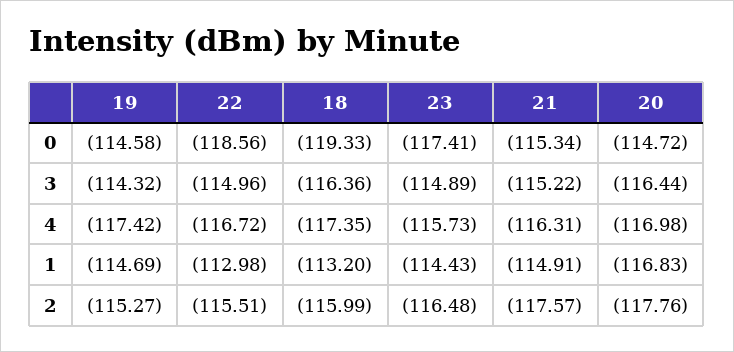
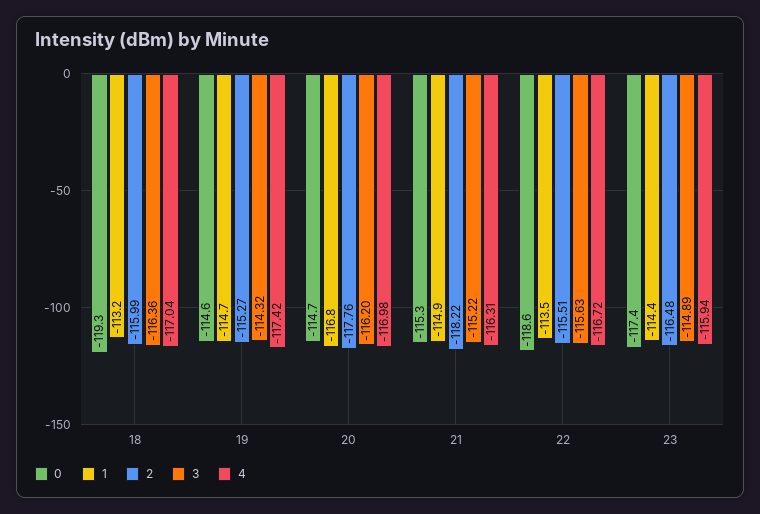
  {
    "0": {
      "19": -114.58,
      "22": -118.56,
      "18": -119.33,
      "23": -117.41,
      "21": -115.34,
      "20": -114.72
    },
    "3": {
      "19": -114.32,
-     "22": -114.96,
+     "22": -115.63,
      "18": -116.36,
      "23": -114.89,
      "21": -115.22,
-     "20": -116.44
+     "20": -116.2
    },
    "4": {
      "19": -117.42,
      "22": -116.72,
-     "18": -117.35,
+     "18": -117.04,
-     "23": -115.73,
+     "23": -115.94,
      "21": -116.31,
      "20": -116.98
    },
    "1": {
      "19": -114.69,
-     "22": -112.98,
+     "22": -113.5,
      "18": -113.2,
      "23": -114.43,
      "21": -114.91,
      "20": -116.83
    },
    "2": {
      "19": -115.27,
      "22": -115.51,
      "18": -115.99,
      "23": -116.48,
-     "21": -117.57,
+     "21": -118.22,
      "20": -117.76
    }
  }

